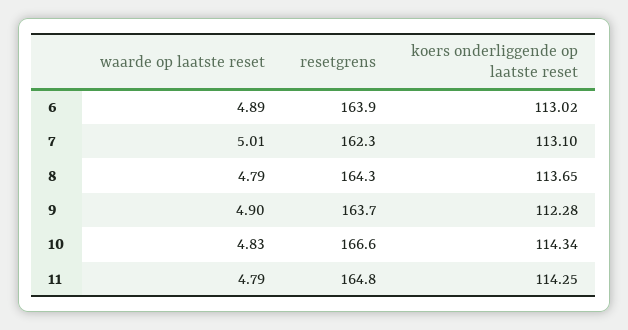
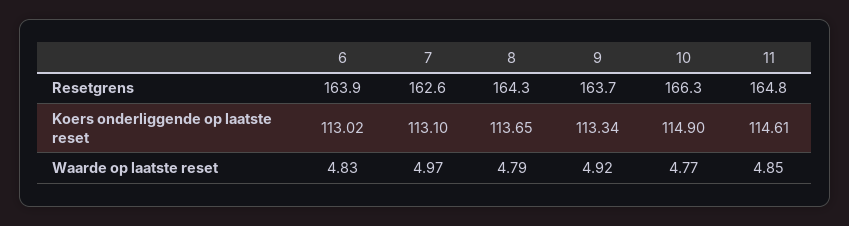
  {
    "waarde op laatste reset": {
-     "6": 4.89,
+     "6": 4.83,
-     "7": 5.01,
+     "7": 4.97,
      "8": 4.79,
-     "9": 4.9,
+     "9": 4.92,
-     "10": 4.83,
+     "10": 4.77,
-     "11": 4.79
+     "11": 4.85
    },
    "resetgrens": {
      "6": 163.9,
-     "7": 162.3,
+     "7": 162.6,
      "8": 164.3,
      "9": 163.7,
-     "10": 166.6,
+     "10": 166.3,
      "11": 164.8
    },
    "koers onderliggende op laatste reset": {
      "6": 113.02,
      "7": 113.1,
      "8": 113.65,
-     "9": 112.28,
+     "9": 113.34,
-     "10": 114.34,
+     "10": 114.9,
-     "11": 114.25
+     "11": 114.61
    }
  }

